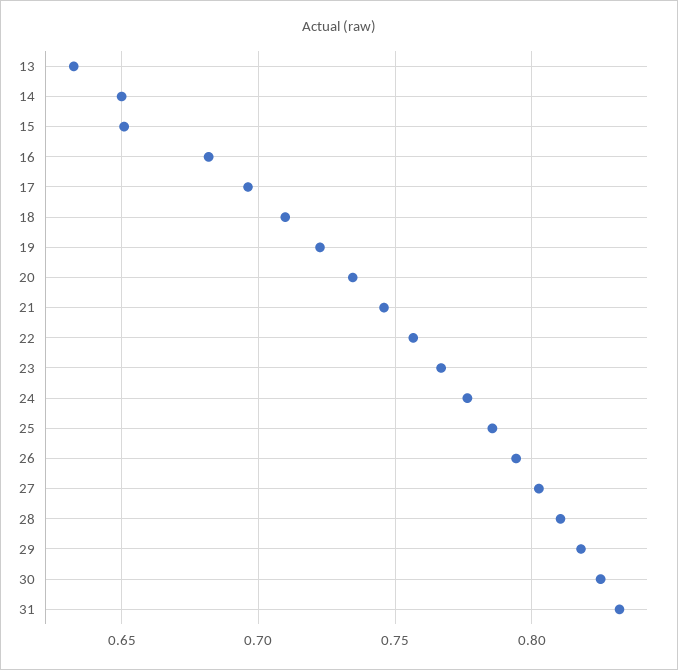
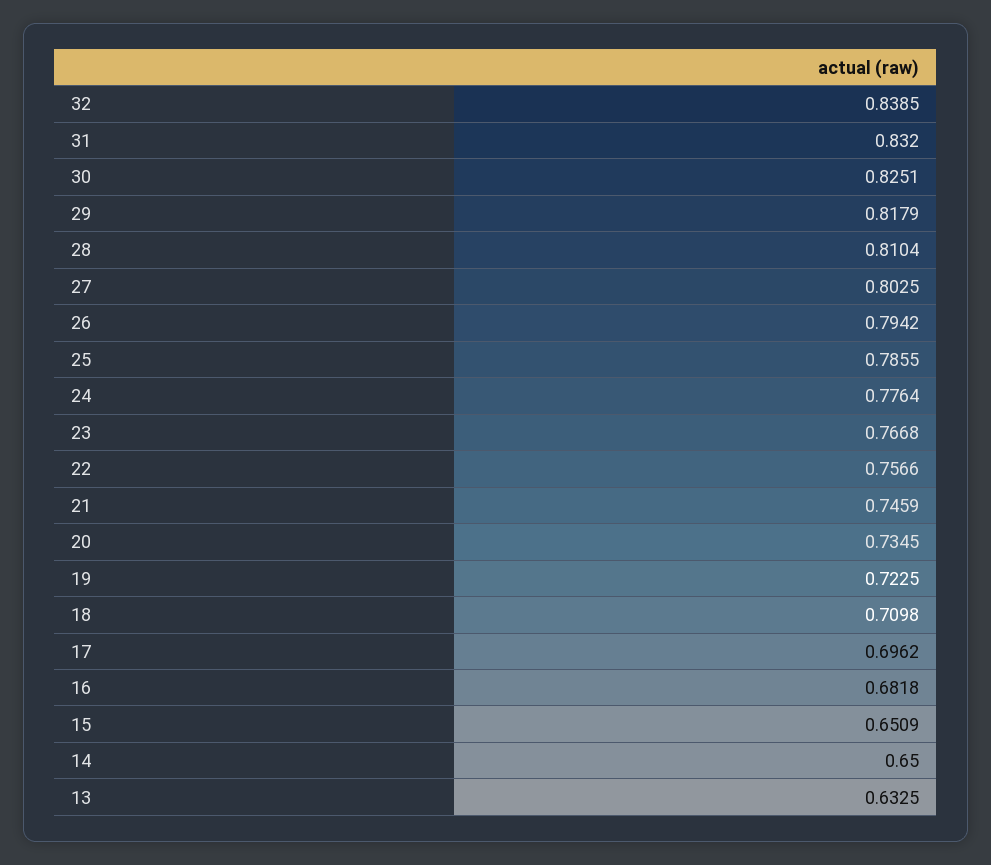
  {
    "13": 0.6325,
    "14": 0.65,
    "15": 0.6509,
    "16": 0.6818,
    "17": 0.6962,
    "18": 0.7098,
    "19": 0.7225,
    "20": 0.7345,
    "21": 0.7459,
    "22": 0.7566,
    "23": 0.7668,
    "24": 0.7764,
    "25": 0.7855,
    "26": 0.7942,
    "27": 0.8025,
    "28": 0.8104,
    "29": 0.8179,
    "30": 0.8251,
-   "31": 0.832
+   "31": 0.832,
+   "32": 0.8385
  }

